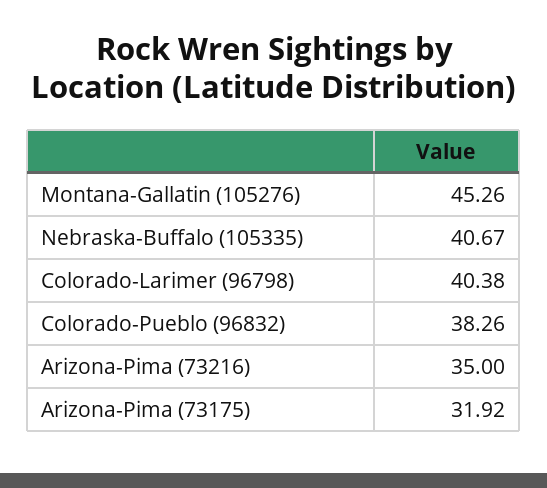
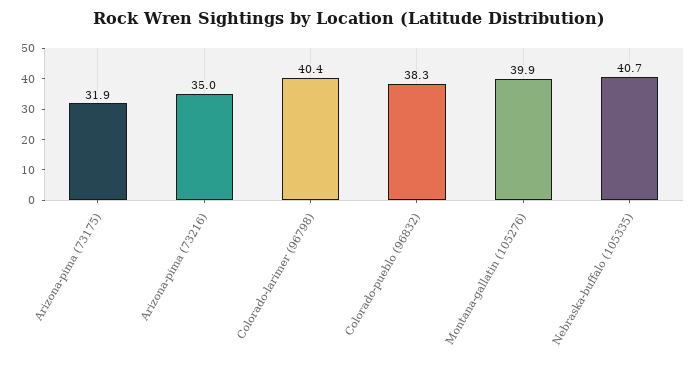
  {
-   "Montana-Gallatin (105276)": 45.26,
+   "Montana-Gallatin (105276)": 39.9,
    "Nebraska-Buffalo (105335)": 40.67,
    "Colorado-Larimer (96798)": 40.38,
    "Colorado-Pueblo (96832)": 38.26,
    "Arizona-Pima (73216)": 35,
    "Arizona-Pima (73175)": 31.92
  }

